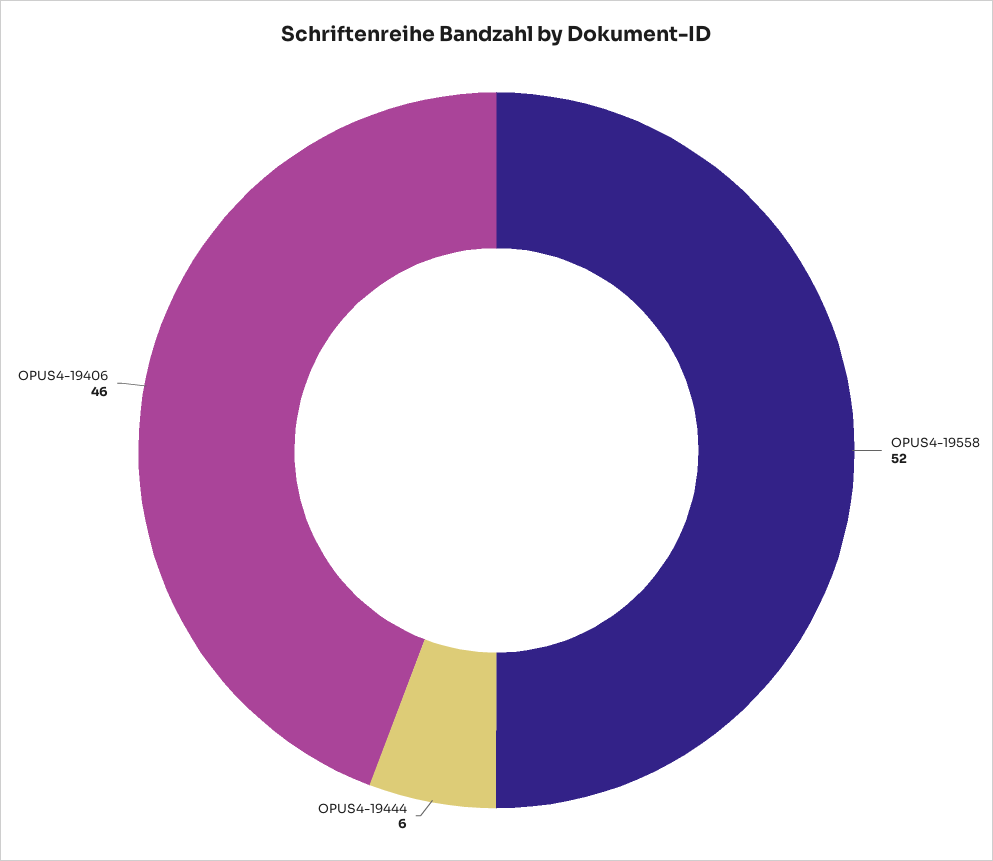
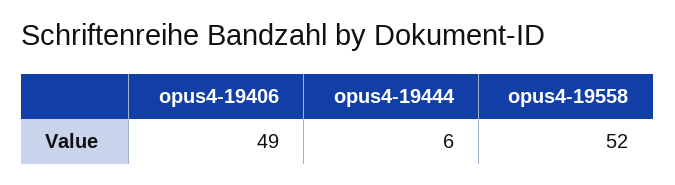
  {
    "OPUS4-19558": 52,
    "OPUS4-19444": 6,
-   "OPUS4-19406": 46
+   "OPUS4-19406": 49
  }

